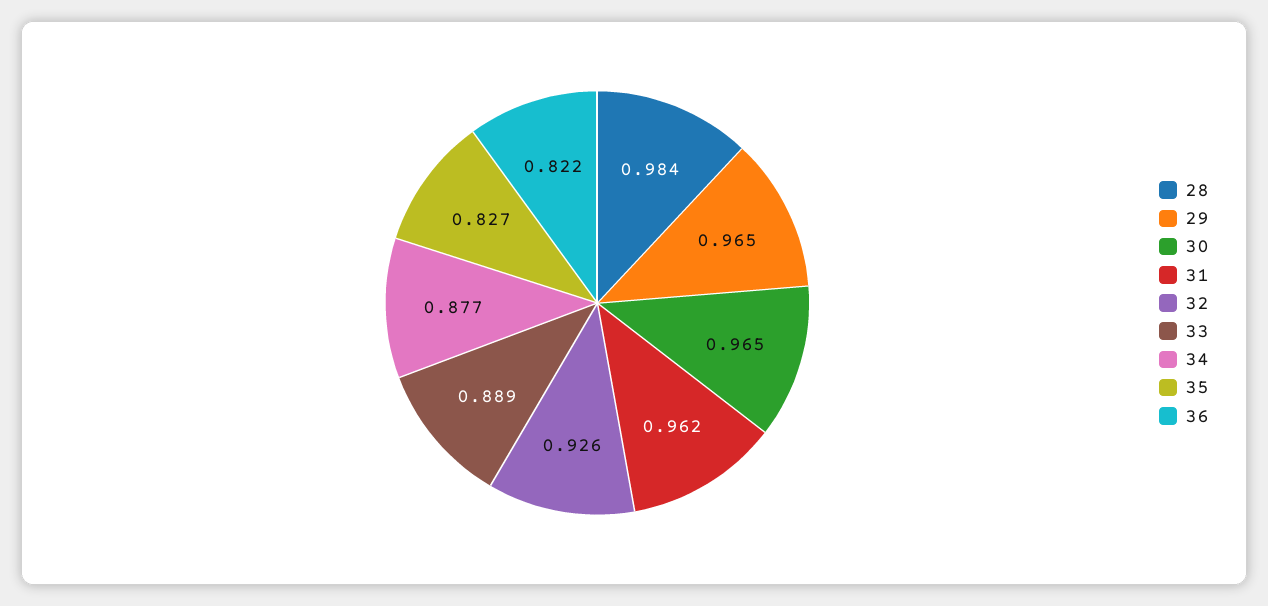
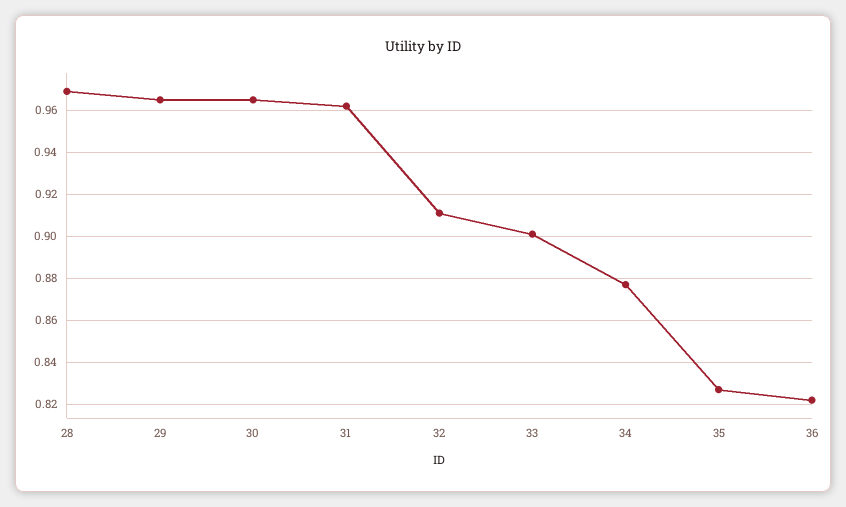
  {
-   "28": 0.984,
+   "28": 0.97,
    "29": 0.965,
    "30": 0.965,
    "31": 0.962,
-   "32": 0.926,
+   "32": 0.91,
-   "33": 0.889,
+   "33": 0.9,
    "34": 0.877,
    "35": 0.827,
    "36": 0.822
  }

